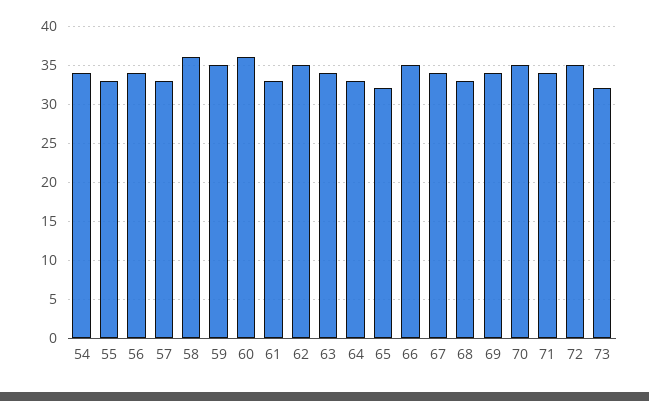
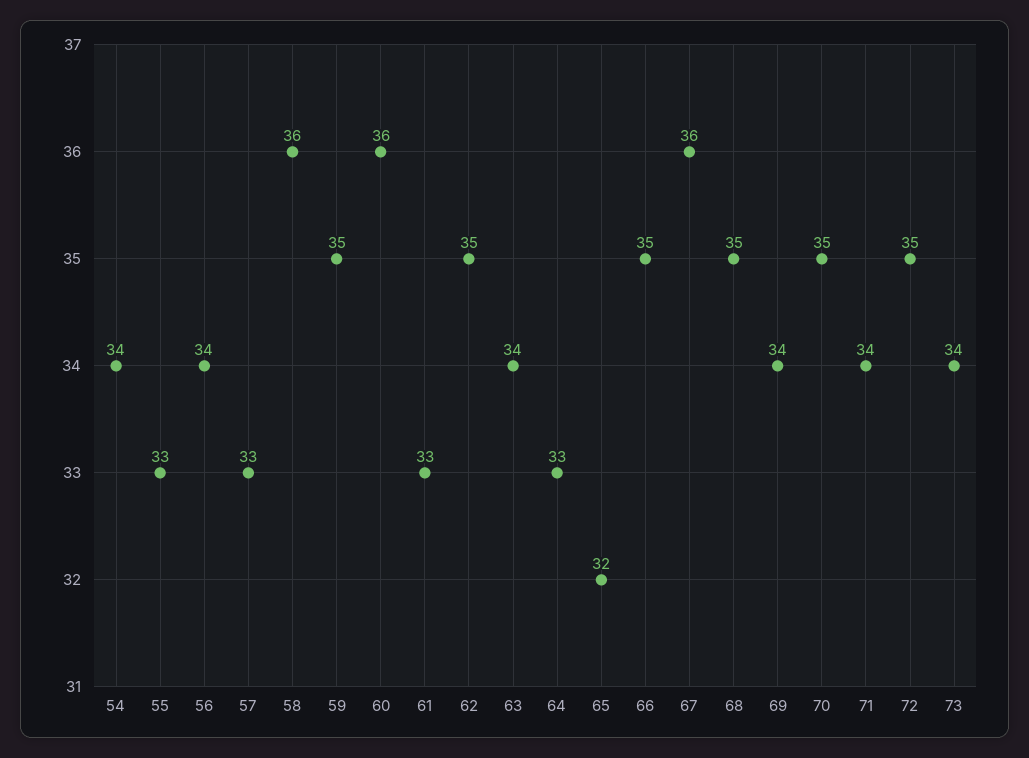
  {
    "54": 34,
    "55": 33,
    "56": 34,
    "57": 33,
    "58": 36,
    "59": 35,
    "60": 36,
    "61": 33,
    "62": 35,
    "63": 34,
    "64": 33,
    "65": 32,
    "66": 35,
-   "67": 34,
+   "67": 36,
-   "68": 33,
+   "68": 35,
    "69": 34,
    "70": 35,
    "71": 34,
    "72": 35,
-   "73": 32
+   "73": 34
  }

